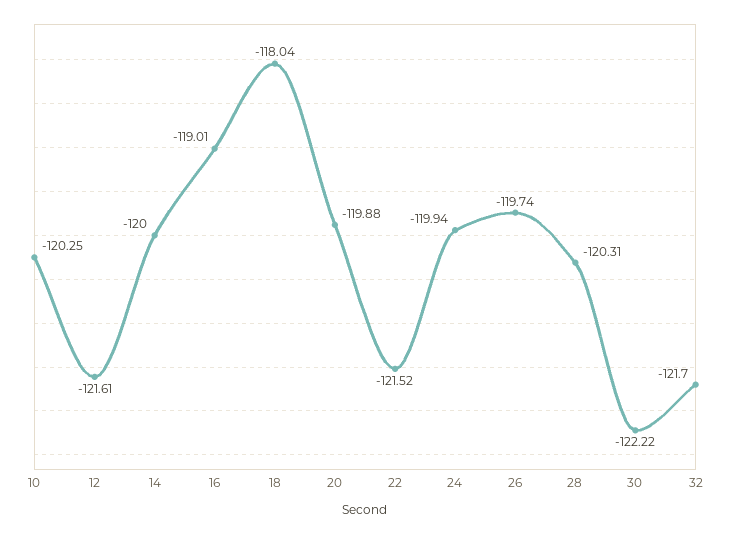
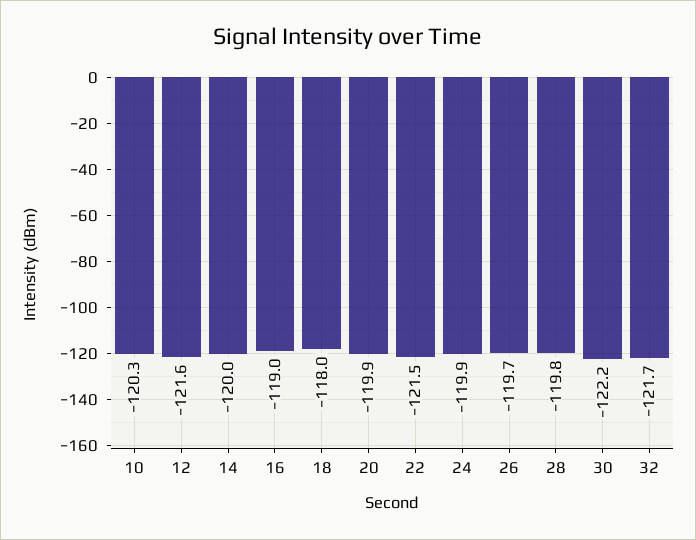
  {
    "10": -120.25,
    "12": -121.61,
    "14": -120,
    "16": -119.01,
    "18": -118.04,
    "20": -119.88,
    "22": -121.52,
    "24": -119.94,
    "26": -119.74,
-   "28": -120.31,
+   "28": -119.8,
    "30": -122.22,
    "32": -121.7
  }

